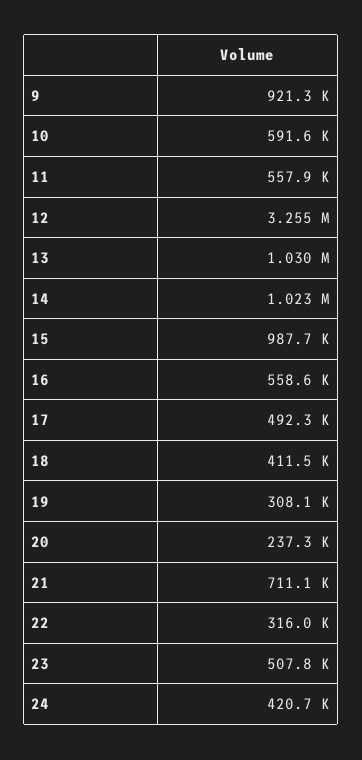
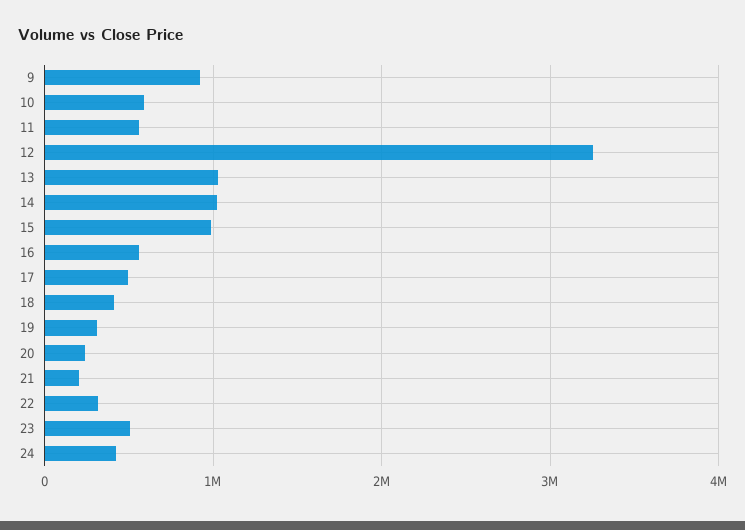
  {
    "9": 921300,
    "10": 591600,
    "11": 557900,
    "12": 3255000,
    "13": 1030000,
    "14": 1023000,
    "15": 987700,
    "16": 558600,
    "17": 492300,
    "18": 411500,
    "19": 308100,
    "20": 237300,
-   "21": 711100,
+   "21": 200000,
    "22": 316000,
    "23": 507800,
    "24": 420700
  }

